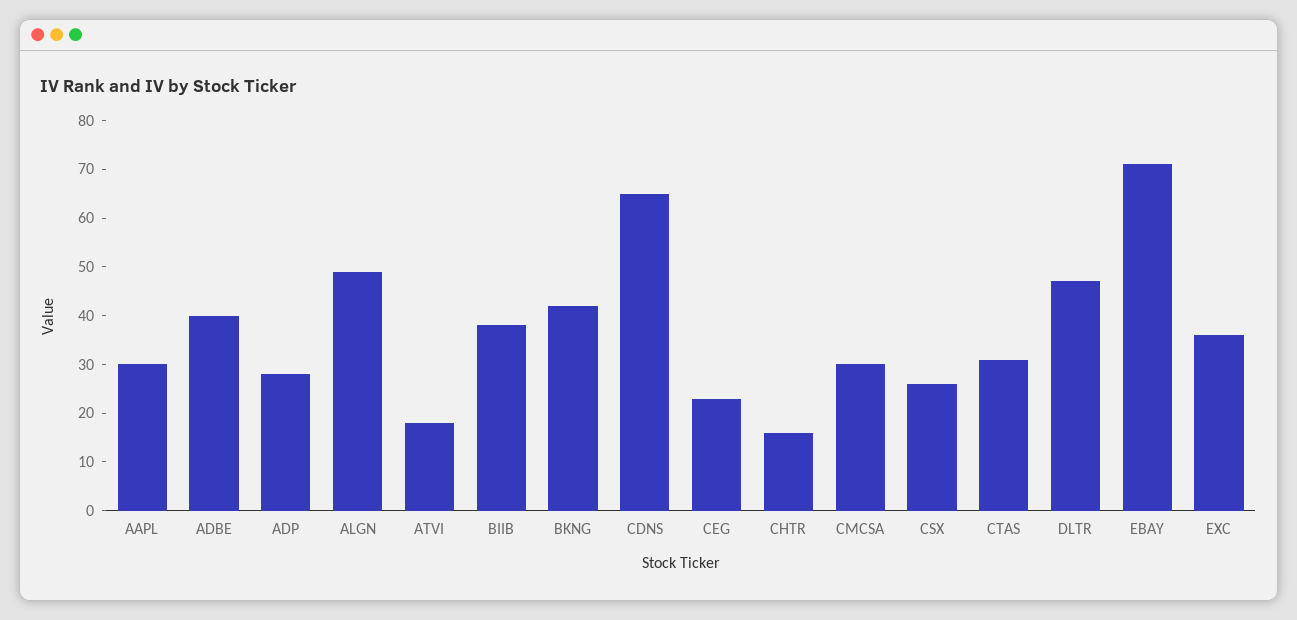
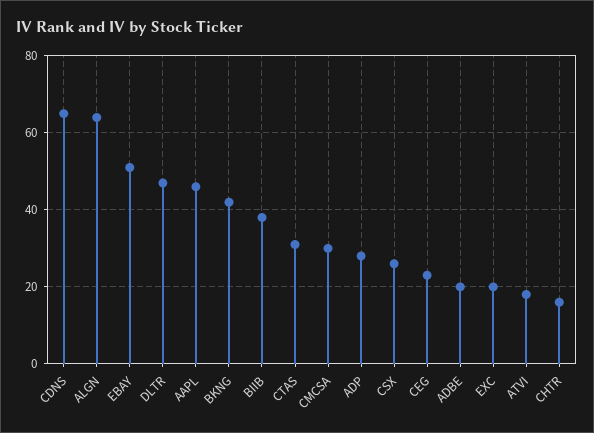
  {
-   "AAPL": 30,
+   "AAPL": 45,
-   "ADBE": 40,
+   "ADBE": 20,
    "ADP": 30,
-   "ALGN": 50,
+   "ALGN": 65,
    "ATVI": 20,
    "BIIB": 40,
    "BKNG": 40,
    "CDNS": 65,
    "CEG": 25,
    "CHTR": 15,
    "CMCSA": 30,
    "CSX": 25,
    "CTAS": 30,
    "DLTR": 45,
-   "EBAY": 70,
+   "EBAY": 50,
-   "EXC": 35
+   "EXC": 20
  }

